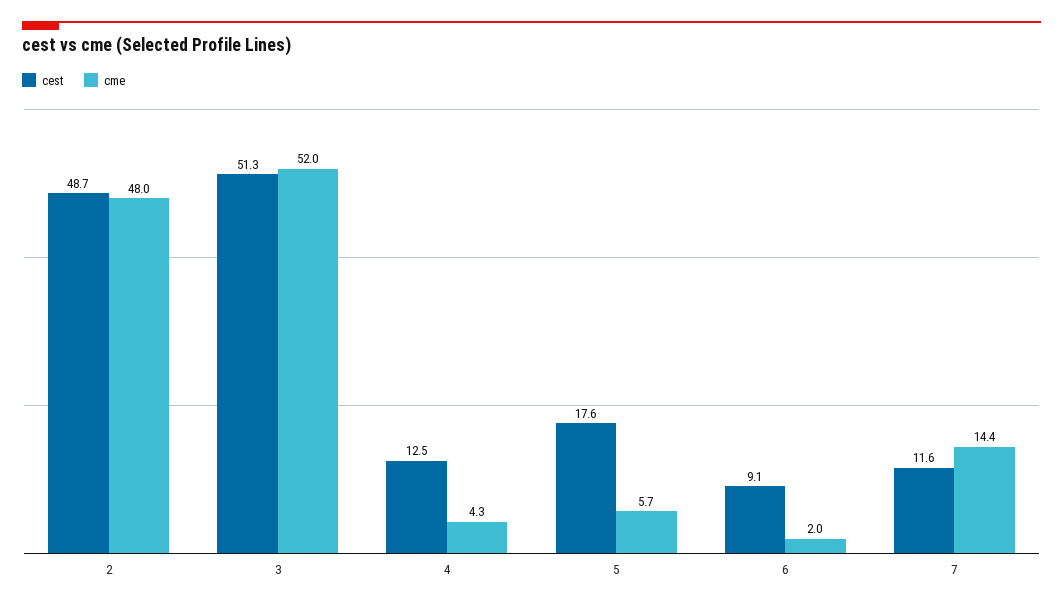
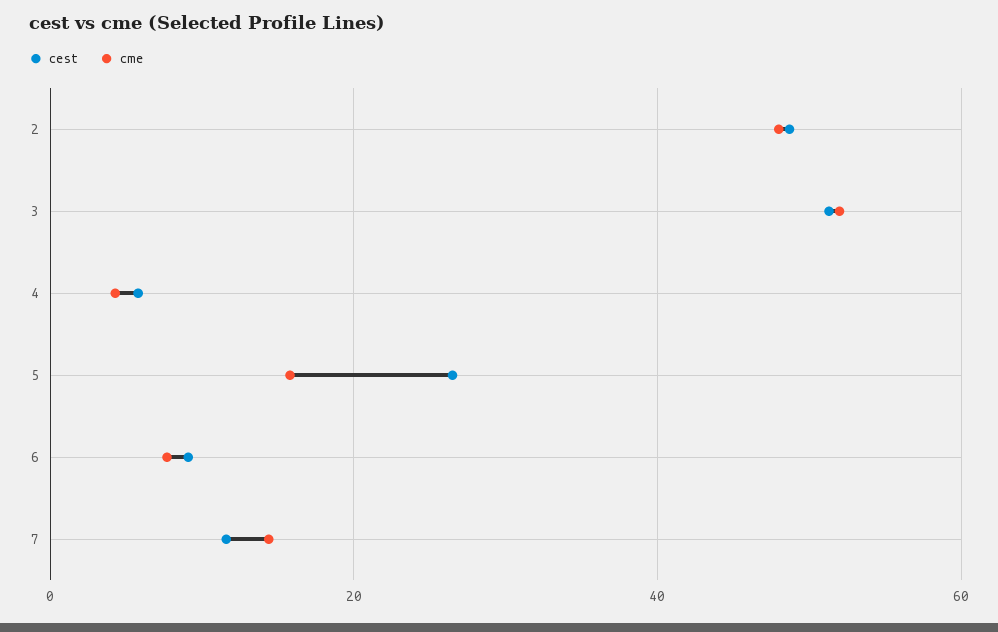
  {
    "cest": {
      "2": 48.7,
      "3": 51.3,
-     "4": 12.5,
+     "4": 6,
-     "5": 17.6,
+     "5": 26,
      "6": 9.1,
      "7": 11.6
    },
    "cme": {
      "2": 48,
      "3": 52,
      "4": 4.3,
-     "5": 5.7,
+     "5": 16,
-     "6": 2,
+     "6": 8,
      "7": 14.4
    }
  }

